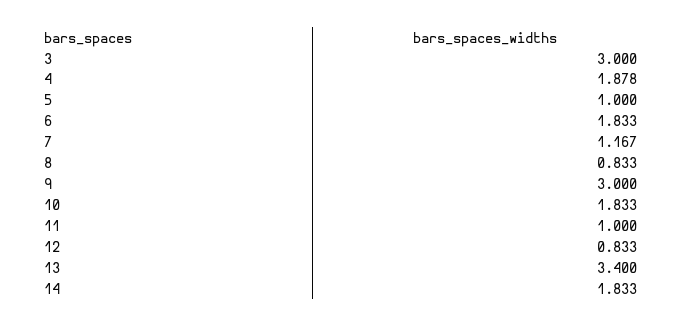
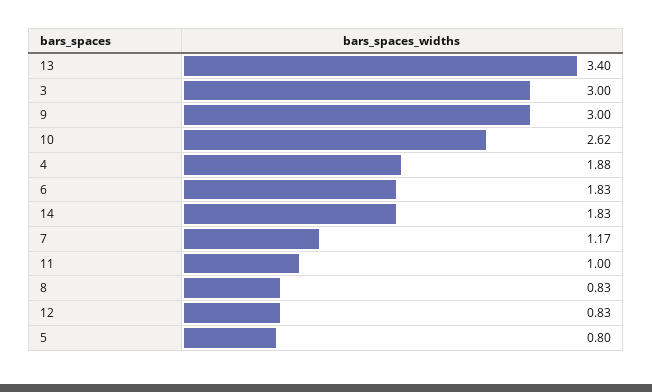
  {
    "3": 3,
    "4": 1.878,
-   "5": 1,
+   "5": 0.8,
    "6": 1.833,
    "7": 1.167,
    "8": 0.833,
    "9": 3,
-   "10": 1.833,
+   "10": 2.62,
    "11": 1,
    "12": 0.833,
    "13": 3.4,
    "14": 1.833
  }

